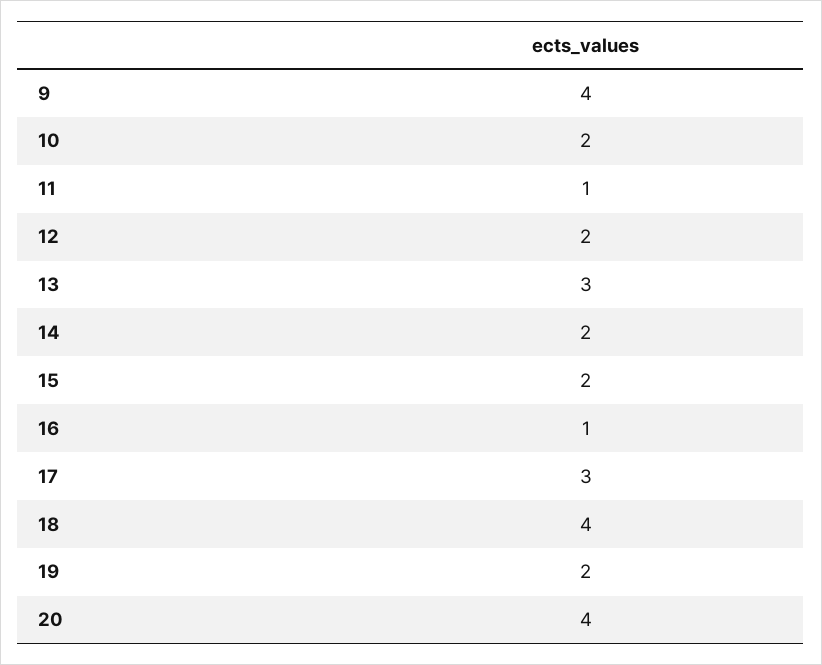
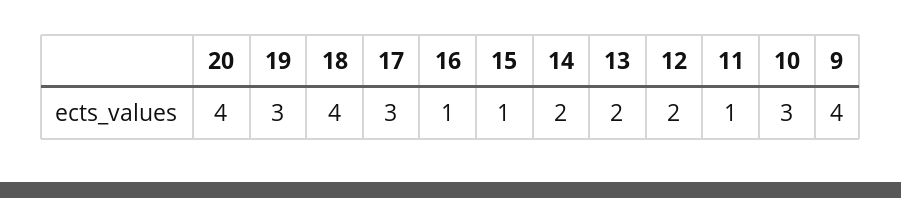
  {
    "9": 4,
-   "10": 2,
+   "10": 3,
    "11": 1,
    "12": 2,
-   "13": 3,
+   "13": 2,
    "14": 2,
-   "15": 2,
+   "15": 1,
    "16": 1,
    "17": 3,
    "18": 4,
-   "19": 2,
+   "19": 3,
    "20": 4
  }

